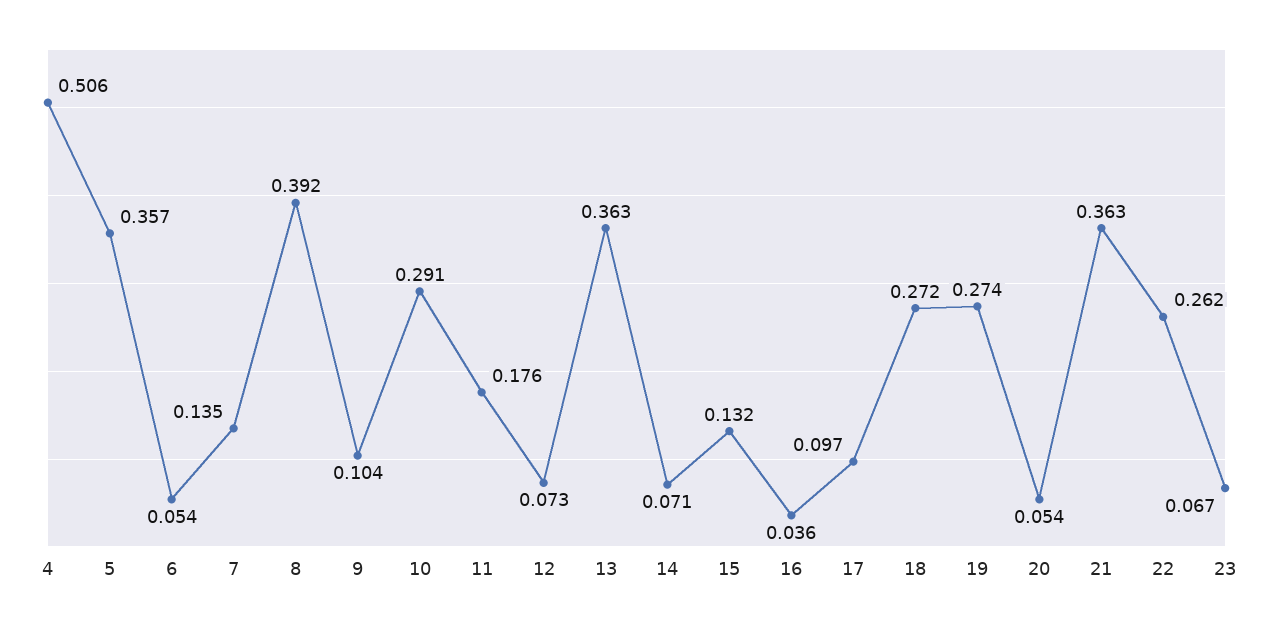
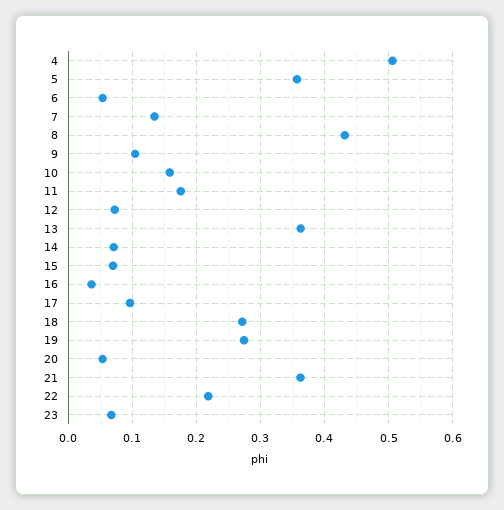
  {
    "4": 0.506,
    "5": 0.357,
    "6": 0.054,
    "7": 0.135,
-   "8": 0.392,
+   "8": 0.43,
    "9": 0.104,
-   "10": 0.291,
+   "10": 0.16,
    "11": 0.176,
    "12": 0.073,
    "13": 0.363,
    "14": 0.071,
-   "15": 0.132,
+   "15": 0.07,
    "16": 0.036,
    "17": 0.097,
    "18": 0.272,
    "19": 0.274,
    "20": 0.054,
    "21": 0.363,
-   "22": 0.262,
+   "22": 0.22,
    "23": 0.067
  }

